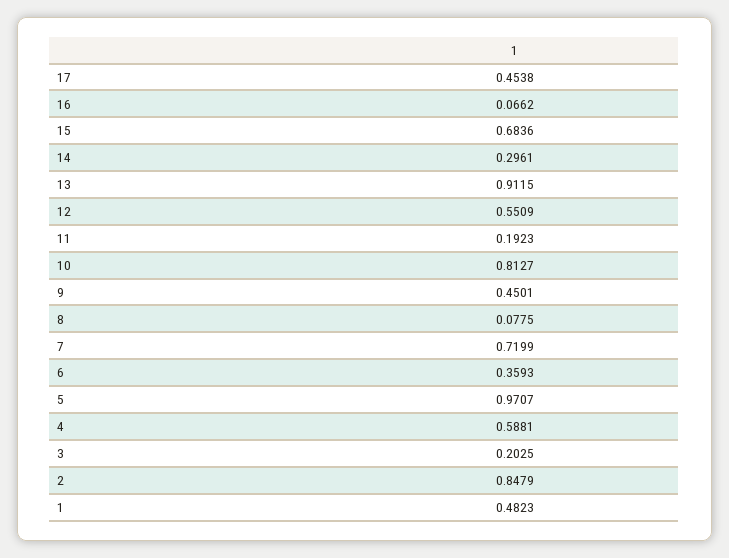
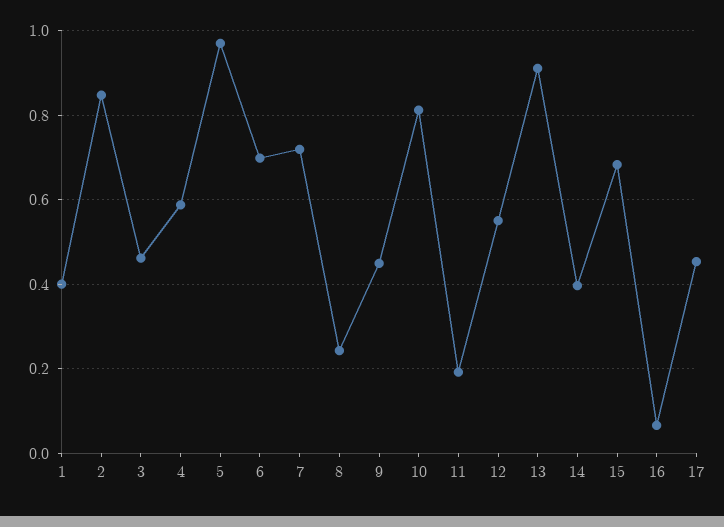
  {
    "17": 0.4538,
    "16": 0.0662,
    "15": 0.6836,
-   "14": 0.2961,
+   "14": 0.4,
    "13": 0.9115,
    "12": 0.5509,
    "11": 0.1923,
    "10": 0.8127,
    "9": 0.4501,
-   "8": 0.0775,
+   "8": 0.24,
    "7": 0.7199,
-   "6": 0.3593,
+   "6": 0.7,
    "5": 0.9707,
    "4": 0.5881,
-   "3": 0.2025,
+   "3": 0.46,
    "2": 0.8479,
-   "1": 0.4823
+   "1": 0.4
  }

